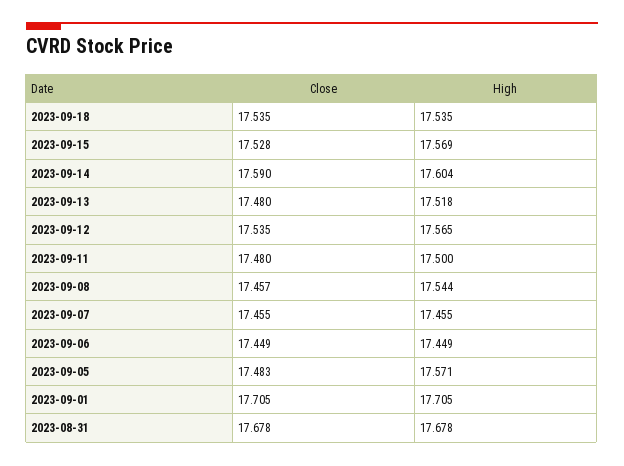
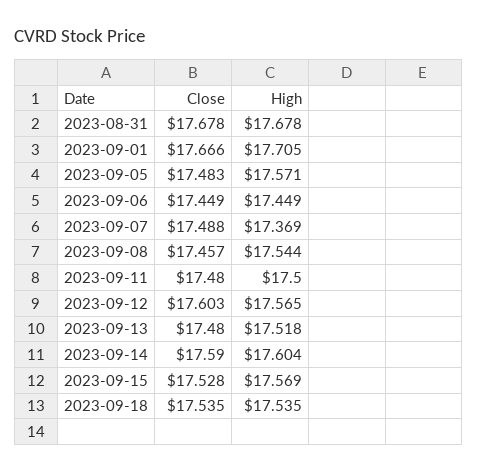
  {
    "Close": {
      "2023-09-18": 17.535,
      "2023-09-15": 17.528,
      "2023-09-14": 17.59,
      "2023-09-13": 17.48,
-     "2023-09-12": 17.535,
+     "2023-09-12": 17.603,
      "2023-09-11": 17.48,
      "2023-09-08": 17.457,
-     "2023-09-07": 17.455,
+     "2023-09-07": 17.488,
      "2023-09-06": 17.449,
      "2023-09-05": 17.483,
-     "2023-09-01": 17.705,
+     "2023-09-01": 17.666,
      "2023-08-31": 17.678
    },
    "High": {
      "2023-09-18": 17.535,
      "2023-09-15": 17.569,
      "2023-09-14": 17.604,
      "2023-09-13": 17.518,
      "2023-09-12": 17.565,
      "2023-09-11": 17.5,
      "2023-09-08": 17.544,
-     "2023-09-07": 17.455,
+     "2023-09-07": 17.369,
      "2023-09-06": 17.449,
      "2023-09-05": 17.571,
      "2023-09-01": 17.705,
      "2023-08-31": 17.678
    }
  }

